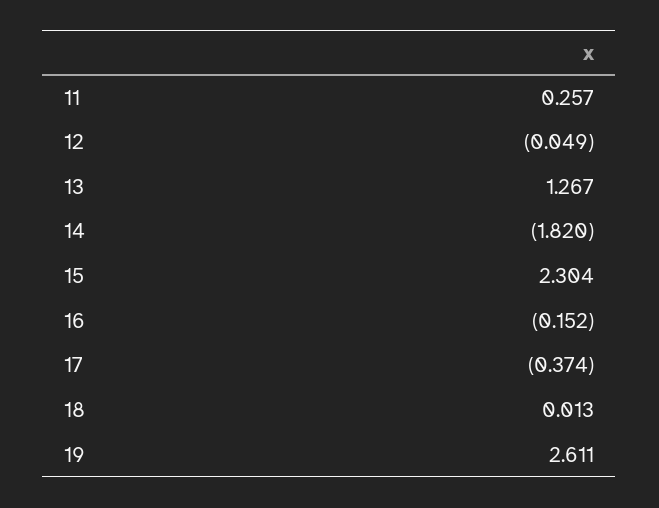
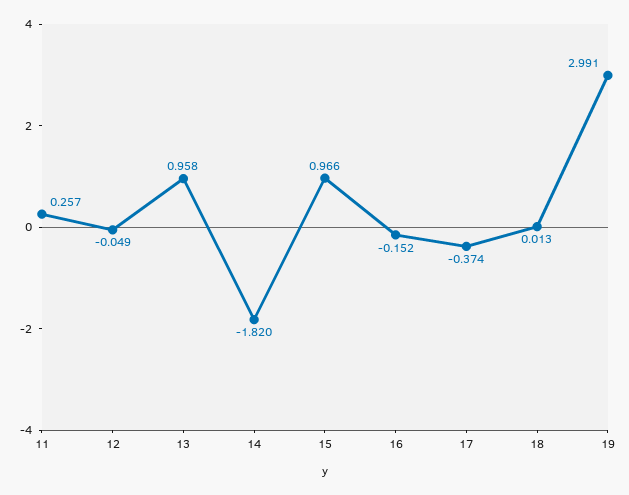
  {
    "11": 0.257,
    "12": -0.049,
-   "13": 1.267,
+   "13": 0.958,
    "14": -1.82,
-   "15": 2.304,
+   "15": 0.966,
    "16": -0.152,
    "17": -0.374,
    "18": 0.013,
-   "19": 2.611
+   "19": 2.991
  }

